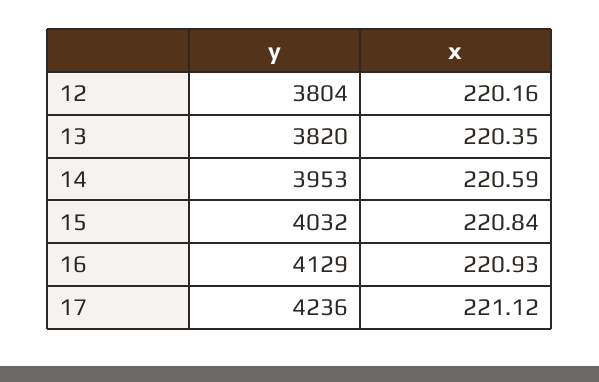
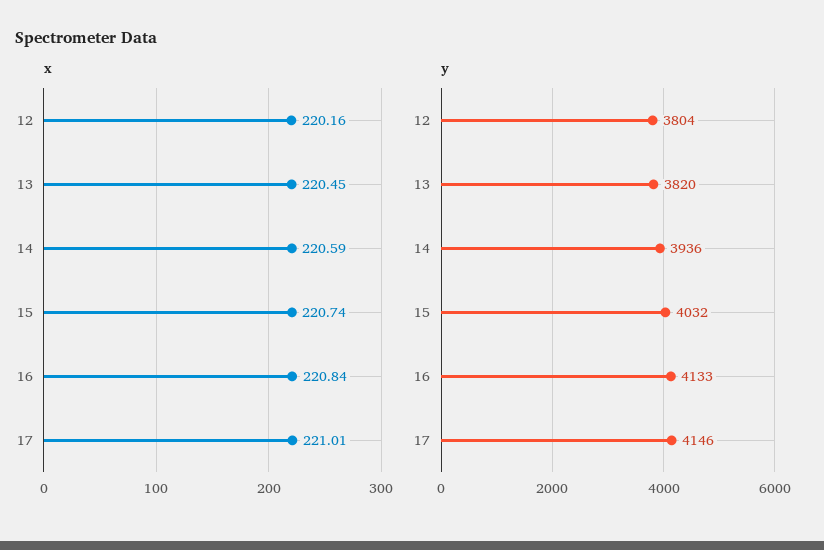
  {
    "y": {
      "12": 3804,
      "13": 3820,
-     "14": 3953,
+     "14": 3936,
      "15": 4032,
-     "16": 4129,
+     "16": 4133,
-     "17": 4236
+     "17": 4146
    },
    "x": {
      "12": 220.16,
-     "13": 220.35,
+     "13": 220.45,
      "14": 220.59,
-     "15": 220.84,
+     "15": 220.74,
-     "16": 220.93,
+     "16": 220.84,
-     "17": 221.12
+     "17": 221.01
    }
  }

